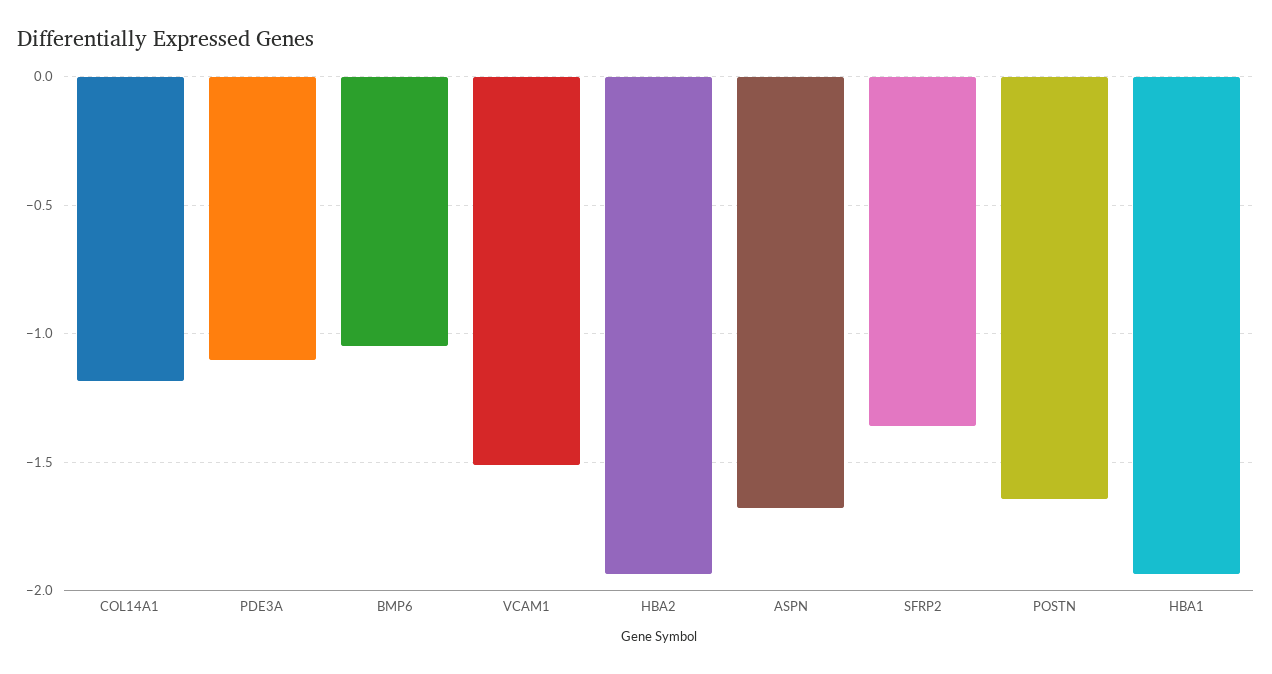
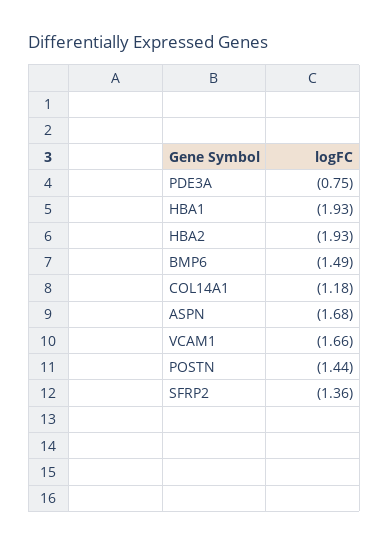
  {
    "COL14A1": -1.18,
-   "PDE3A": -1.1,
+   "PDE3A": -0.75,
-   "BMP6": -1.05,
+   "BMP6": -1.49,
-   "VCAM1": -1.5,
+   "VCAM1": -1.66,
    "HBA2": -1.93,
    "ASPN": -1.68,
    "SFRP2": -1.36,
-   "POSTN": -1.65,
+   "POSTN": -1.44,
    "HBA1": -1.93
  }

